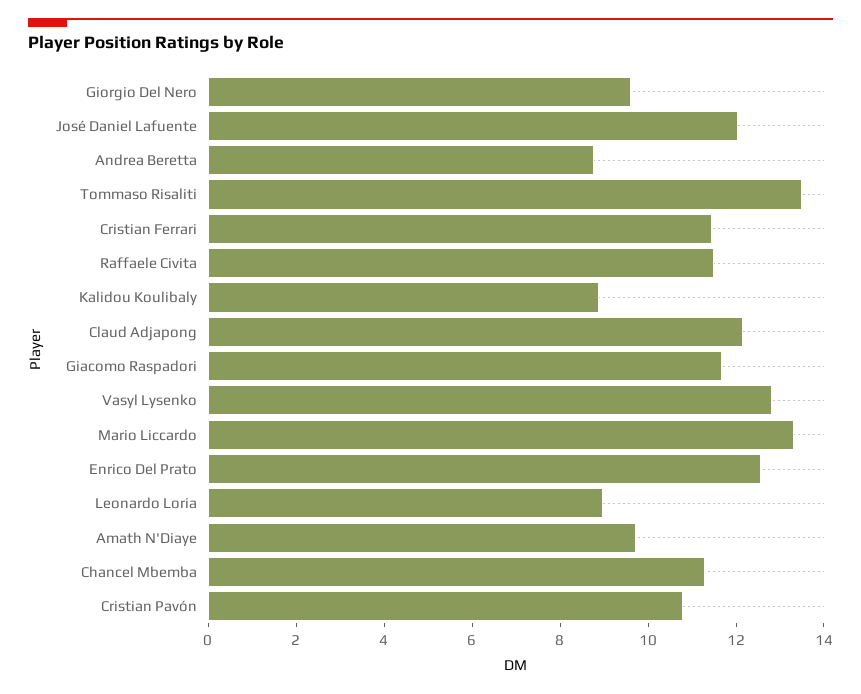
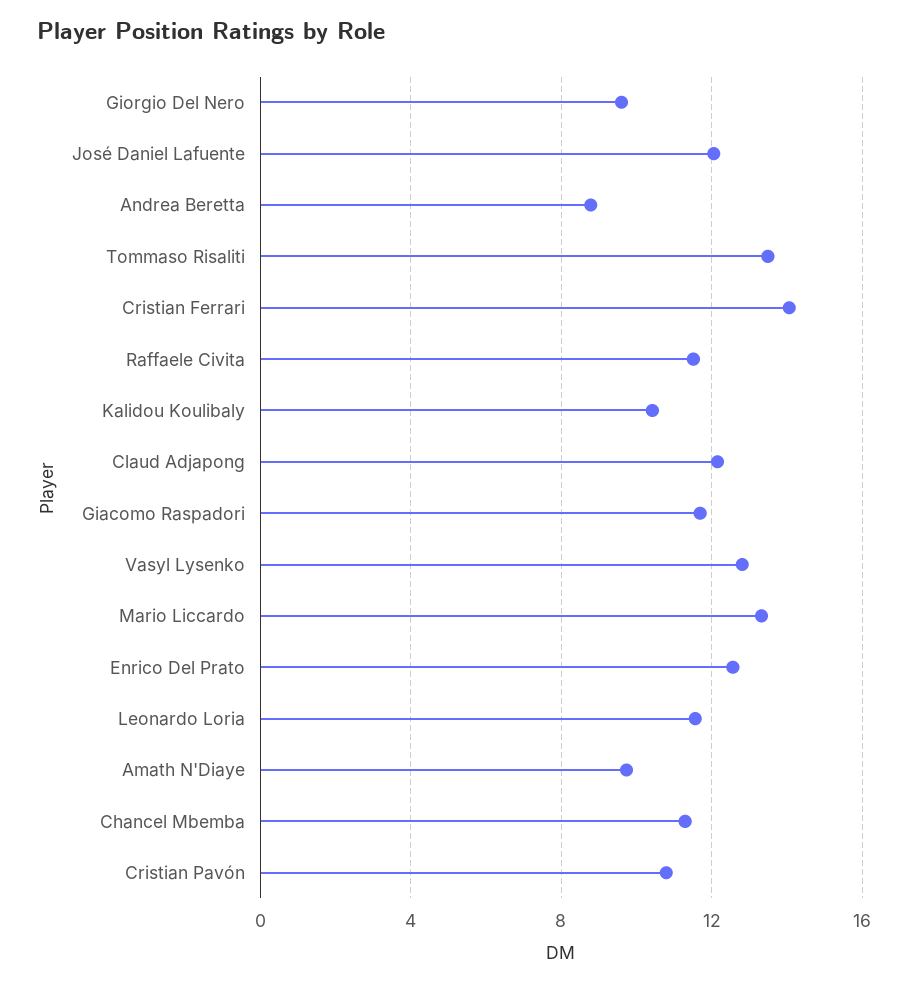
  {
    "Giorgio Del Nero": 9.5,
    "José Daniel Lafuente": 12,
    "Andrea Beretta": 9,
    "Tommaso Risaliti": 13.5,
-   "Cristian Ferrari": 11.5,
+   "Cristian Ferrari": 14,
    "Raffaele Civita": 11.5,
-   "Kalidou Koulibaly": 9,
+   "Kalidou Koulibaly": 10.5,
    "Claud Adjapong": 12,
    "Giacomo Raspadori": 11.5,
    "Vasyl Lysenko": 13,
    "Mario Liccardo": 13.5,
    "Enrico Del Prato": 12.5,
-   "Leonardo Loria": 9,
+   "Leonardo Loria": 11.5,
    "Amath N'Diaye": 9.5,
    "Chancel Mbemba": 11.5,
    "Cristian Pavón": 11
  }

